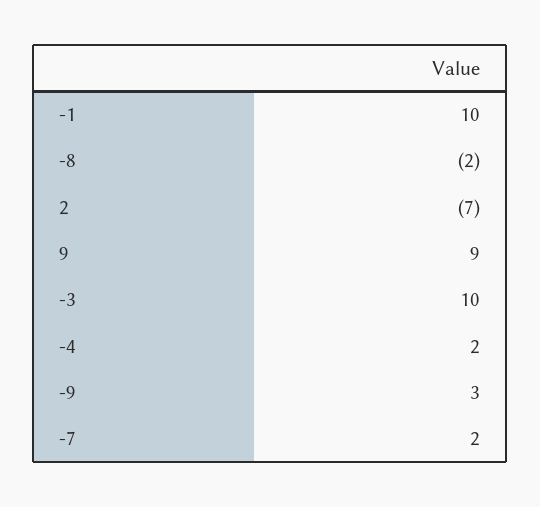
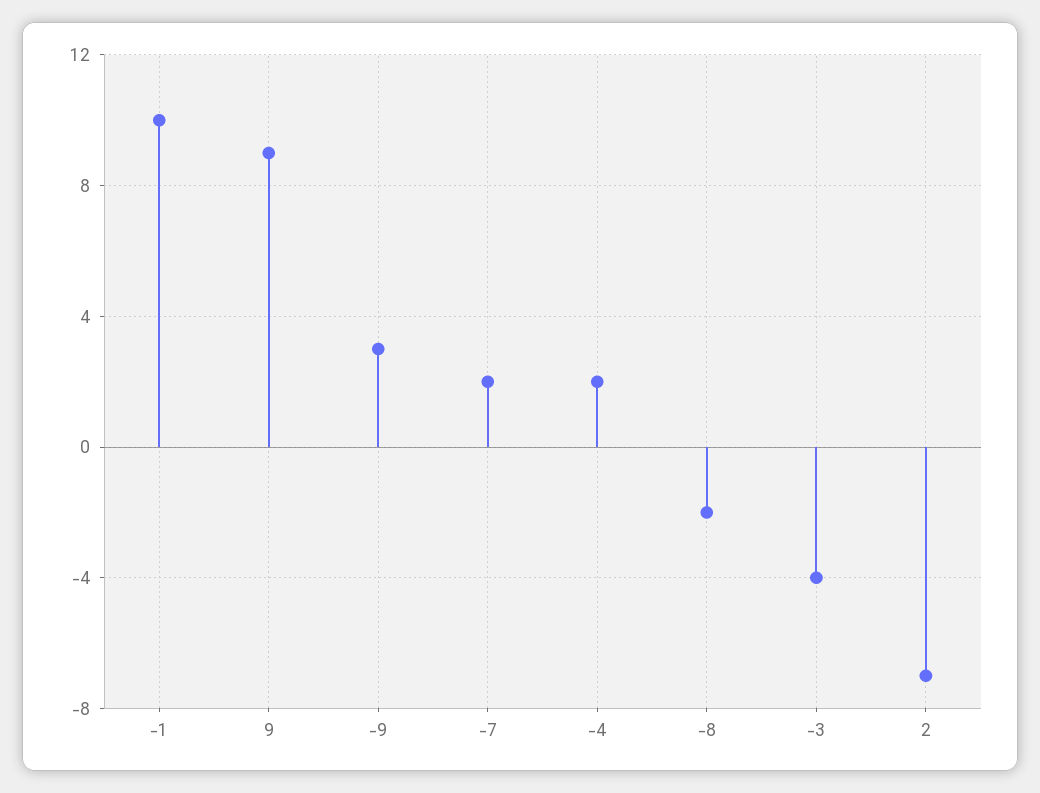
  {
    "-1": 10,
    "-8": -2,
    "2": -7,
    "9": 9,
-   "-3": 10,
+   "-3": -4,
    "-4": 2,
    "-9": 3,
    "-7": 2
  }

